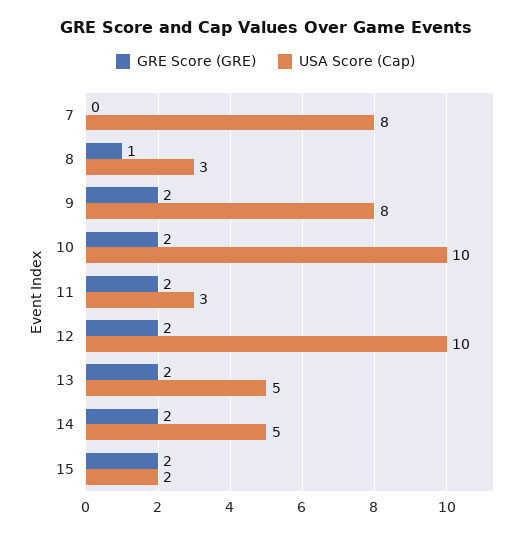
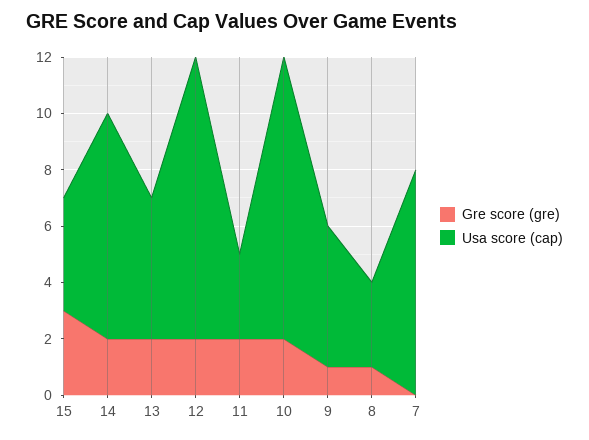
  {
    "GRE Score (GRE)": {
      "7": 0,
      "8": 1,
-     "9": 2,
+     "9": 1,
      "10": 2,
      "11": 2,
      "12": 2,
      "13": 2,
      "14": 2,
-     "15": 2
+     "15": 3
    },
    "USA Score (Cap)": {
      "7": 8,
      "8": 3,
-     "9": 8,
+     "9": 5,
      "10": 10,
      "11": 3,
      "12": 10,
      "13": 5,
-     "14": 5,
+     "14": 8,
-     "15": 2
+     "15": 4
    }
  }

